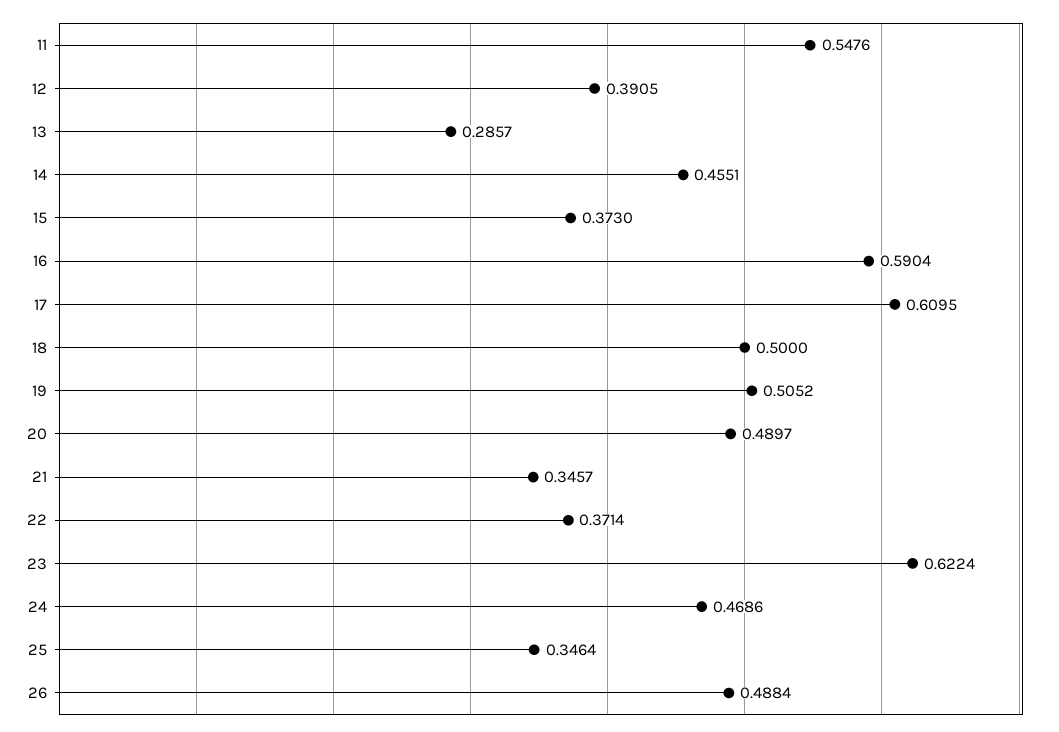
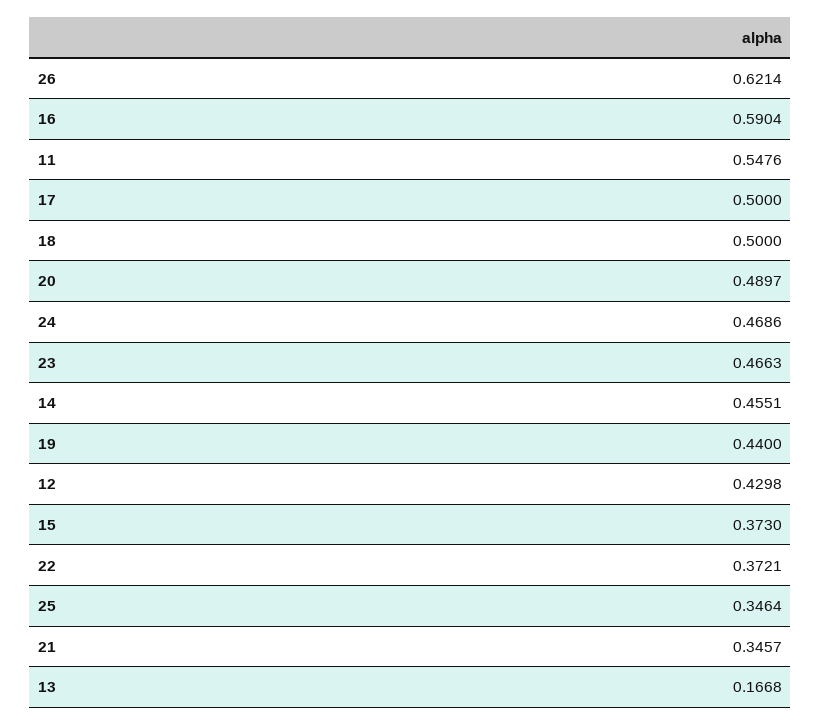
  {
    "11": 0.5476,
-   "12": 0.3905,
+   "12": 0.4298,
-   "13": 0.2857,
+   "13": 0.1668,
    "14": 0.4551,
    "15": 0.373,
    "16": 0.5904,
-   "17": 0.6095,
+   "17": 0.5,
    "18": 0.5,
-   "19": 0.5052,
+   "19": 0.44,
    "20": 0.4897,
    "21": 0.3457,
-   "22": 0.3714,
+   "22": 0.3721,
-   "23": 0.6224,
+   "23": 0.4663,
    "24": 0.4686,
    "25": 0.3464,
-   "26": 0.4884
+   "26": 0.6214
  }

